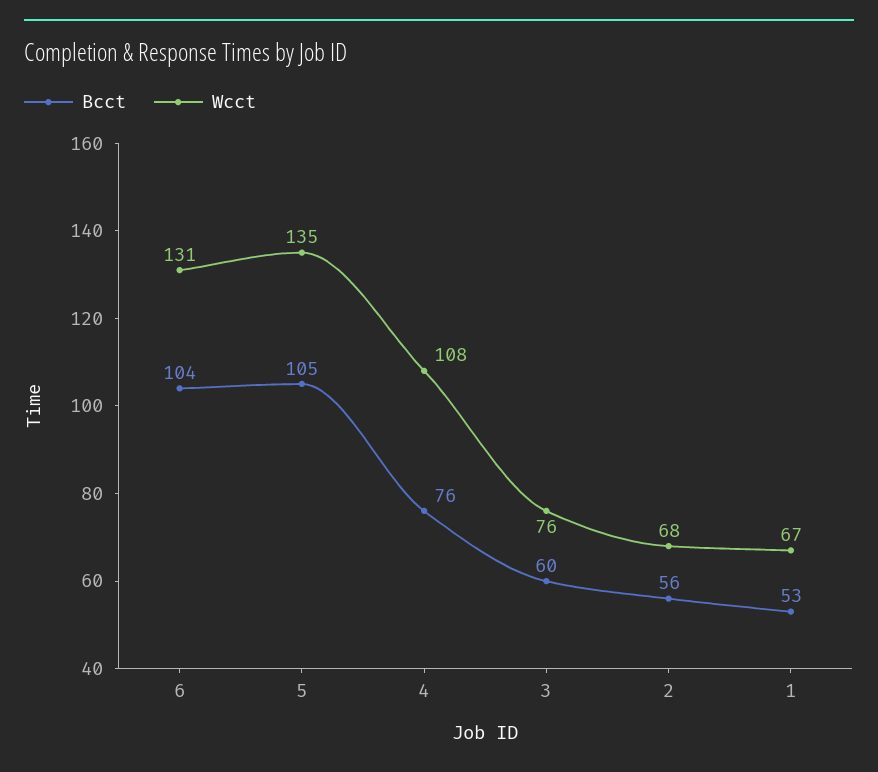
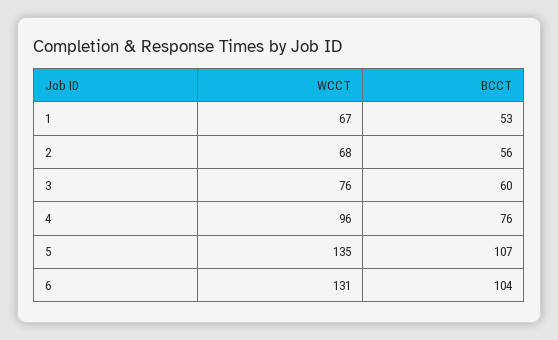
  {
    "Bcct": {
      "6": 104,
-     "5": 105,
+     "5": 107,
      "4": 76,
      "3": 60,
      "2": 56,
      "1": 53
    },
    "Wcct": {
      "6": 131,
      "5": 135,
-     "4": 108,
+     "4": 96,
      "3": 76,
      "2": 68,
      "1": 67
    }
  }

